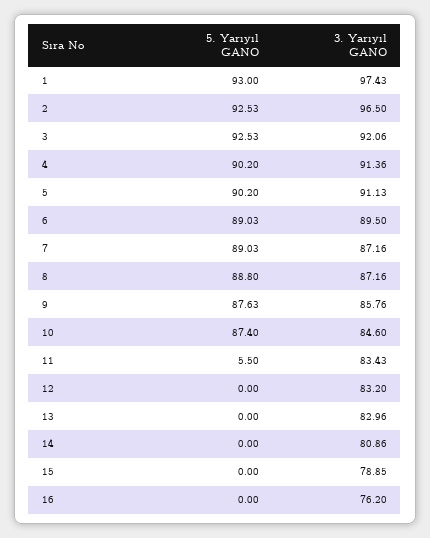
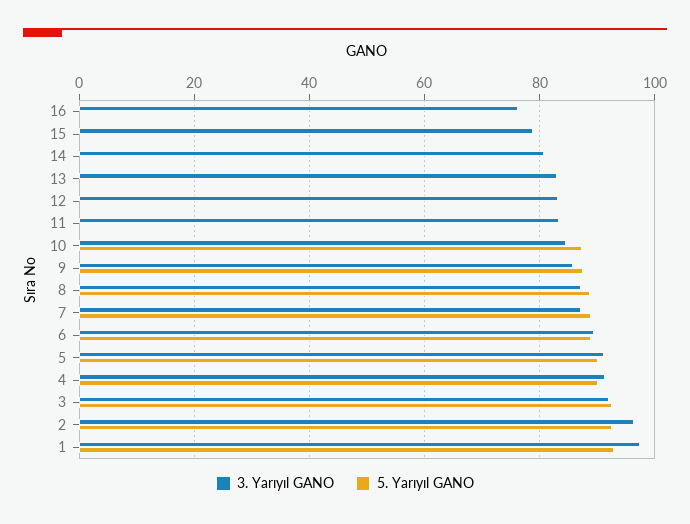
  {
    "5. Yarıyıl GANO": {
      "1": 93,
      "2": 92.53,
      "3": 92.53,
      "4": 90.2,
      "5": 90.2,
      "6": 89.03,
      "7": 89.03,
      "8": 88.8,
      "9": 87.63,
      "10": 87.4,
-     "11": 5.5,
+     "11": 0,
      "12": 0,
      "13": 0,
      "14": 0,
      "15": 0,
      "16": 0
    },
    "3. Yarıyıl GANO": {
      "1": 97.43,
      "2": 96.5,
      "3": 92.06,
      "4": 91.36,
      "5": 91.13,
      "6": 89.5,
      "7": 87.16,
      "8": 87.16,
      "9": 85.76,
      "10": 84.6,
      "11": 83.43,
      "12": 83.2,
      "13": 82.96,
      "14": 80.86,
      "15": 78.85,
      "16": 76.2
    }
  }

